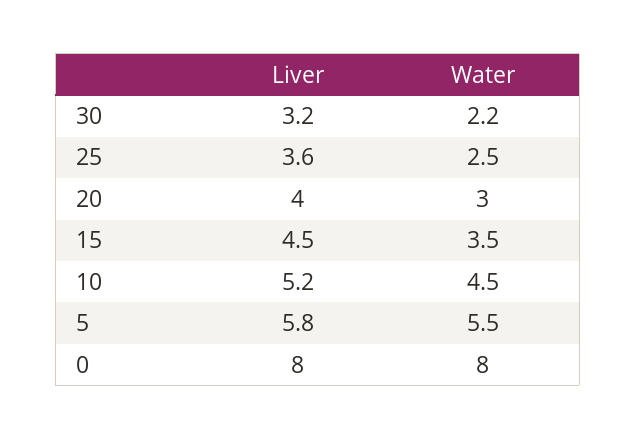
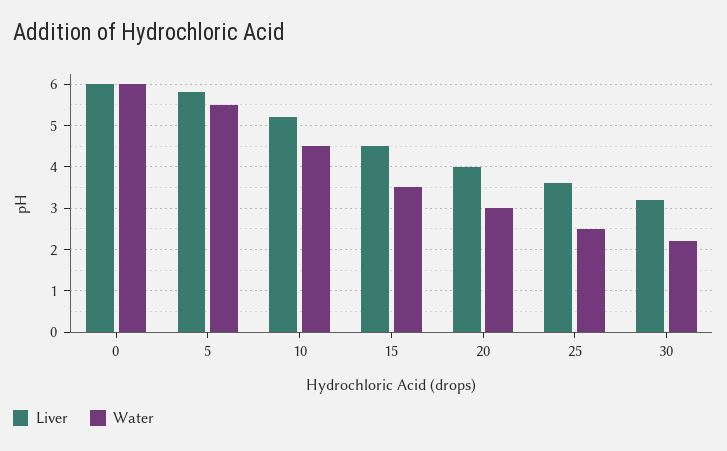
  {
    "Liver": {
      "30": 3.2,
      "25": 3.6,
      "20": 4,
      "15": 4.5,
      "10": 5.2,
      "5": 5.8,
-     "0": 8
+     "0": 6
    },
    "Water": {
      "30": 2.2,
      "25": 2.5,
      "20": 3,
      "15": 3.5,
      "10": 4.5,
      "5": 5.5,
-     "0": 8
+     "0": 6
    }
  }

